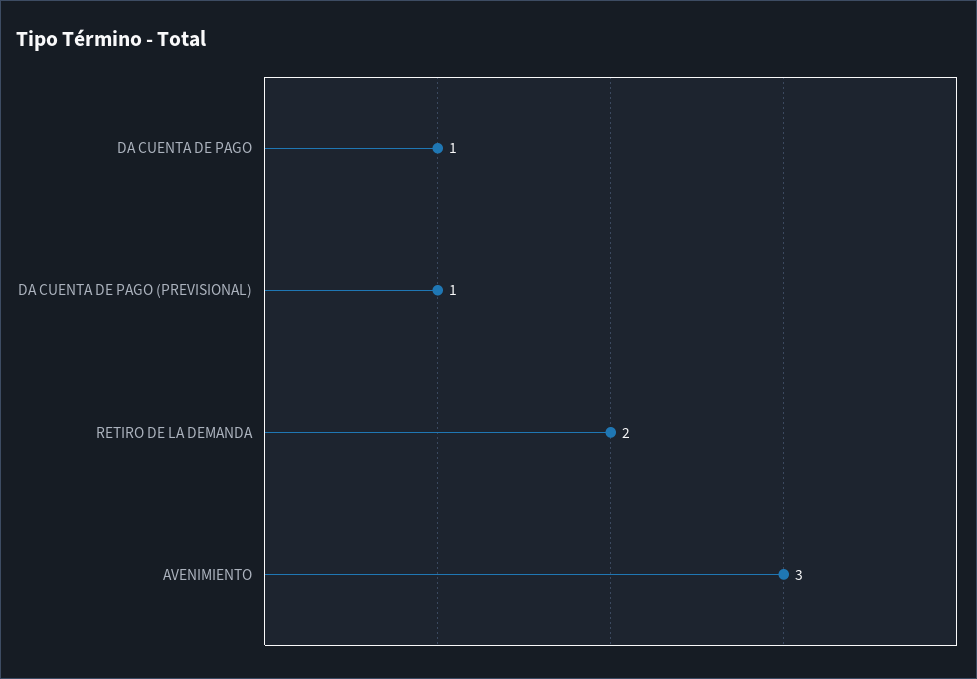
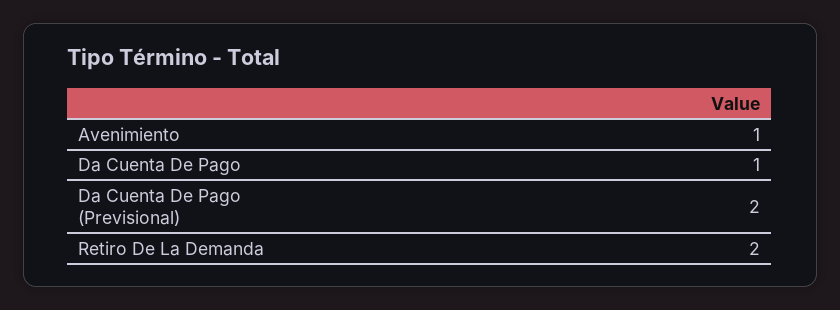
  {
    "DA CUENTA DE PAGO": 1,
-   "DA CUENTA DE PAGO (PREVISIONAL)": 1,
+   "DA CUENTA DE PAGO (PREVISIONAL)": 2,
    "RETIRO DE LA DEMANDA": 2,
-   "AVENIMIENTO": 3
+   "AVENIMIENTO": 1
  }

